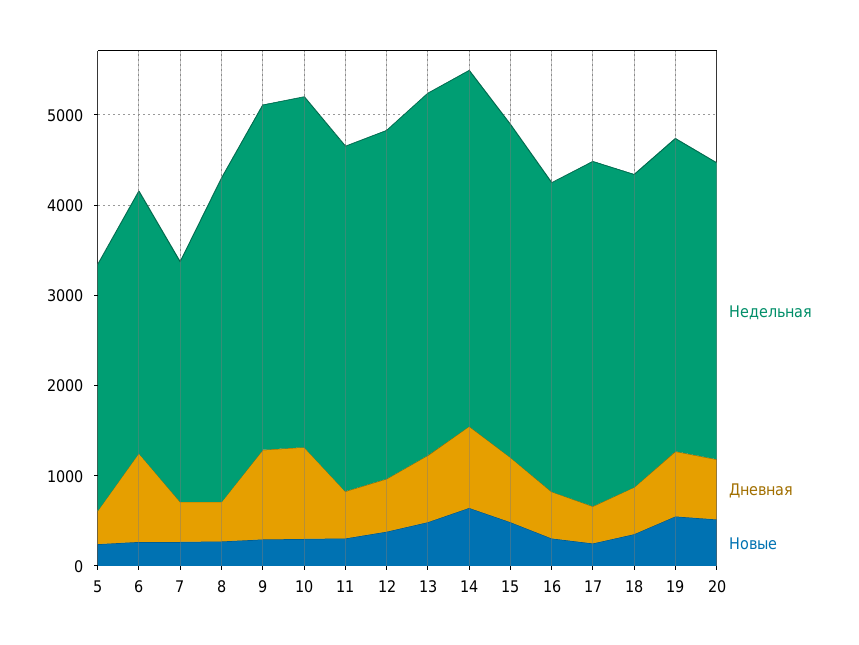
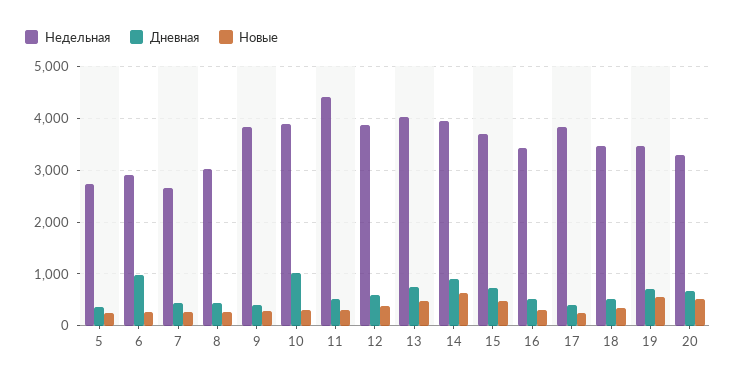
  {
    "Недельная": {
      "5": 2800,
      "6": 3000,
      "7": 2600,
-     "8": 3600,
+     "8": 3000,
      "9": 3800,
      "10": 3800,
-     "11": 3800,
+     "11": 4400,
      "12": 3800,
      "13": 4000,
      "14": 4000,
      "15": 3600,
      "16": 3400,
      "17": 3800,
      "18": 3400,
      "19": 3400,
      "20": 3200
    },
    "Дневная": {
      "5": 400,
      "6": 1000,
      "7": 400,
      "8": 400,
-     "9": 1000,
+     "9": 400,
      "10": 1000,
      "11": 600,
      "12": 600,
      "13": 800,
      "14": 1000,
      "15": 800,
      "16": 600,
      "17": 400,
      "18": 600,
      "19": 800,
      "20": 600
    },
    "Новые": {
      "5": 200,
      "6": 200,
      "7": 200,
      "8": 200,
      "9": 200,
      "10": 200,
      "11": 400,
      "12": 400,
      "13": 400,
      "14": 600,
      "15": 400,
      "16": 400,
      "17": 200,
      "18": 400,
      "19": 600,
      "20": 600
    }
  }

